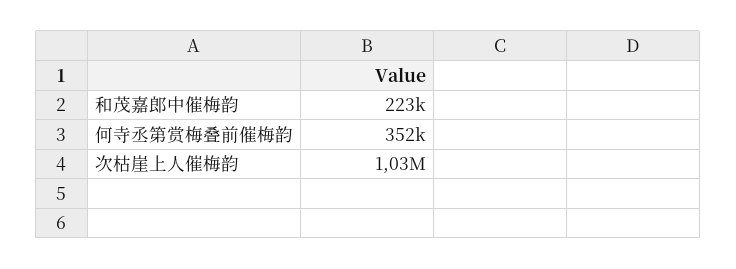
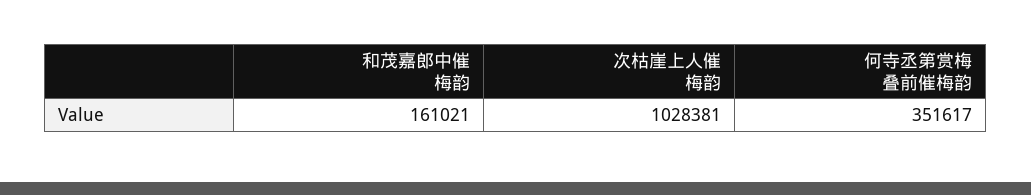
  {
-   "和茂嘉郎中催梅韵": 223000,
+   "和茂嘉郎中催梅韵": 161021,
    "何寺丞第赏梅叠前催梅韵": 351617,
    "次枯崖上人催梅韵": 1028381
  }

